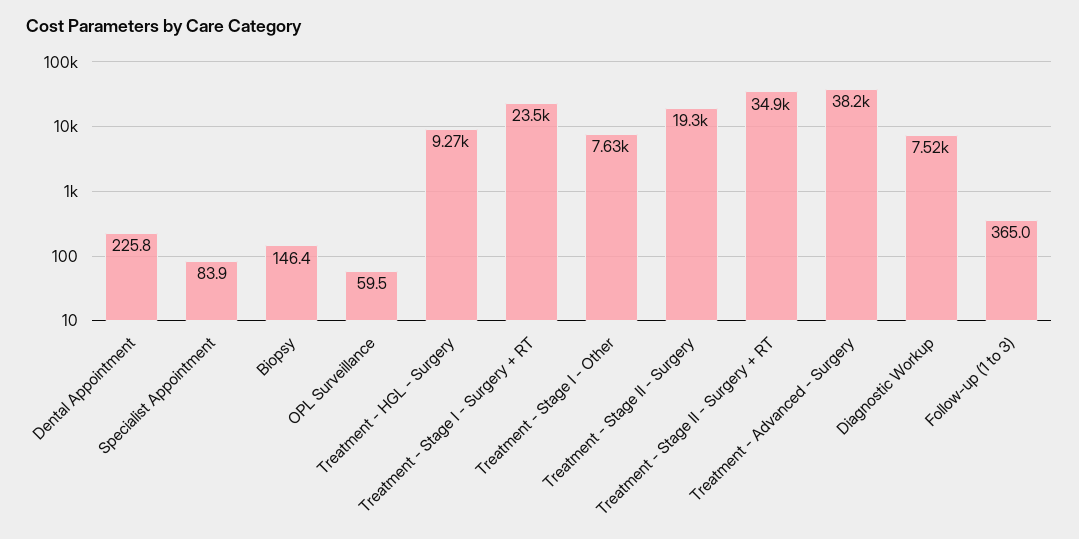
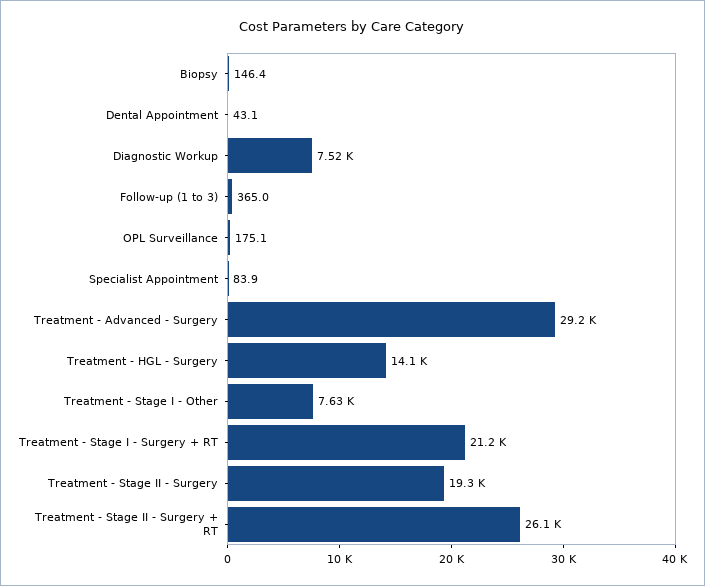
  {
-   "Dental Appointment": 225.8,
+   "Dental Appointment": 43.1,
    "Specialist Appointment": 83.9,
    "Biopsy": 146.4,
-   "OPL Surveillance": 59.5,
+   "OPL Surveillance": 175.1,
-   "Treatment - HGL - Surgery": 9270,
+   "Treatment - HGL - Surgery": 14100,
-   "Treatment - Stage I - Surgery + RT": 23500,
+   "Treatment - Stage I - Surgery + RT": 21200,
    "Treatment - Stage I - Other": 7630,
    "Treatment - Stage II - Surgery": 19300,
-   "Treatment - Stage II - Surgery + RT": 34900,
+   "Treatment - Stage II - Surgery + RT": 26100,
-   "Treatment - Advanced - Surgery": 38200,
+   "Treatment - Advanced - Surgery": 29200,
    "Diagnostic Workup": 7520,
    "Follow-up (1 to 3)": 365
  }

